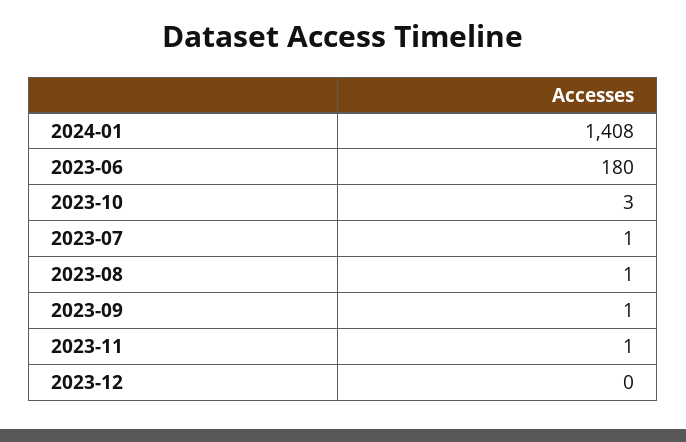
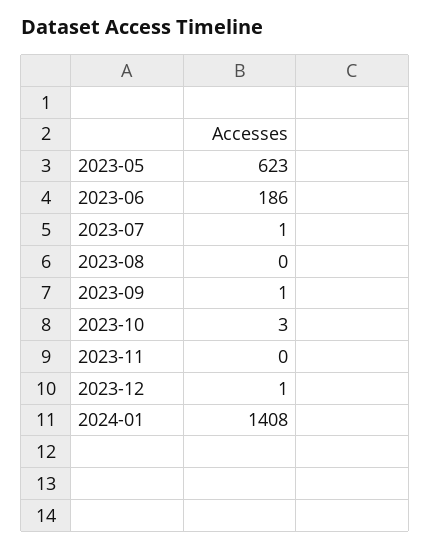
  {
    "2024-01": 1408,
-   "2023-06": 180,
+   "2023-06": 186,
    "2023-10": 3,
    "2023-07": 1,
-   "2023-08": 1,
+   "2023-08": 0,
    "2023-09": 1,
-   "2023-11": 1,
+   "2023-11": 0,
-   "2023-12": 0
+   "2023-12": 1,
+   "2023-05": 623
  }

